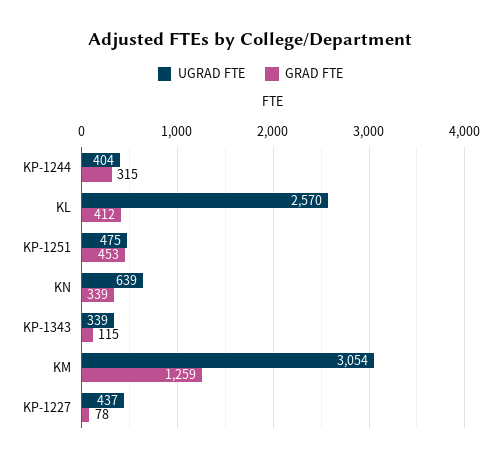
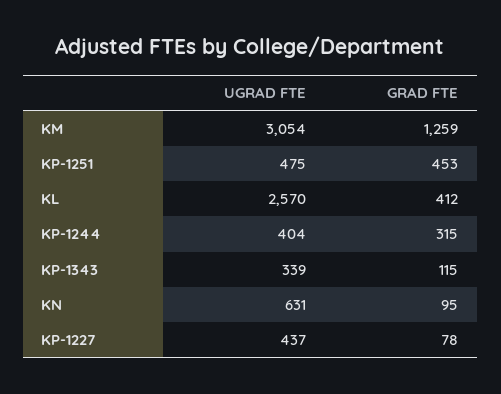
  {
    "UGRAD FTE": {
      "KP-1244": 404,
      "KL": 2570,
      "KP-1251": 475,
-     "KN": 639,
+     "KN": 631,
      "KP-1343": 339,
      "KM": 3054,
      "KP-1227": 437
    },
    "GRAD FTE": {
      "KP-1244": 315,
      "KL": 412,
      "KP-1251": 453,
-     "KN": 339,
+     "KN": 95,
      "KP-1343": 115,
      "KM": 1259,
      "KP-1227": 78
    }
  }

